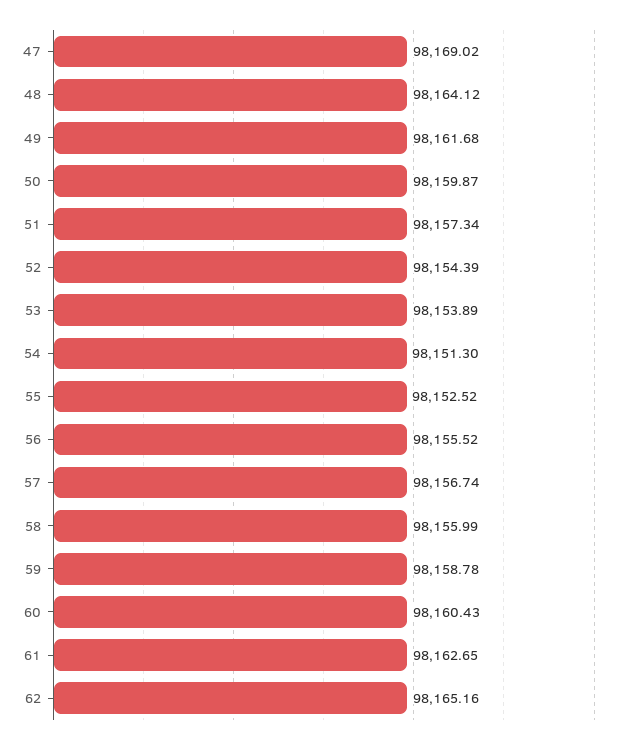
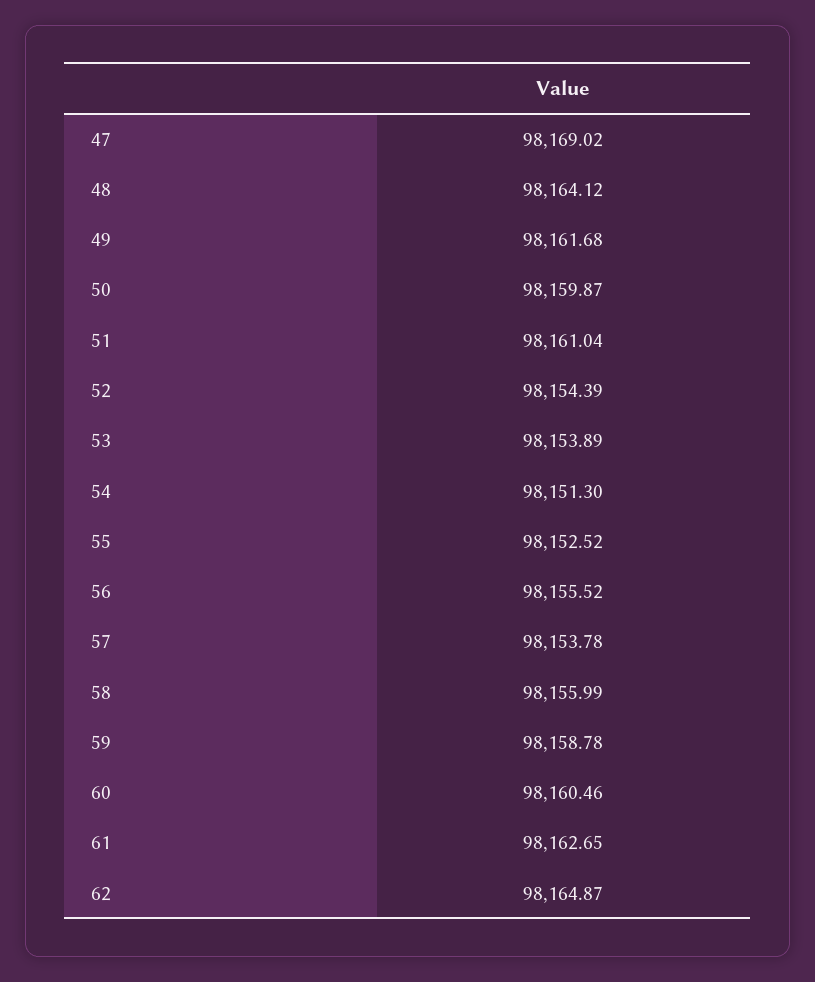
  {
    "47": 98169.02,
    "48": 98164.12,
    "49": 98161.68,
    "50": 98159.87,
-   "51": 98157.34,
+   "51": 98161.04,
    "52": 98154.39,
    "53": 98153.89,
    "54": 98151.3,
    "55": 98152.52,
    "56": 98155.52,
-   "57": 98156.74,
+   "57": 98153.78,
    "58": 98155.99,
    "59": 98158.78,
-   "60": 98160.43,
+   "60": 98160.46,
    "61": 98162.65,
-   "62": 98165.16
+   "62": 98164.87
  }

